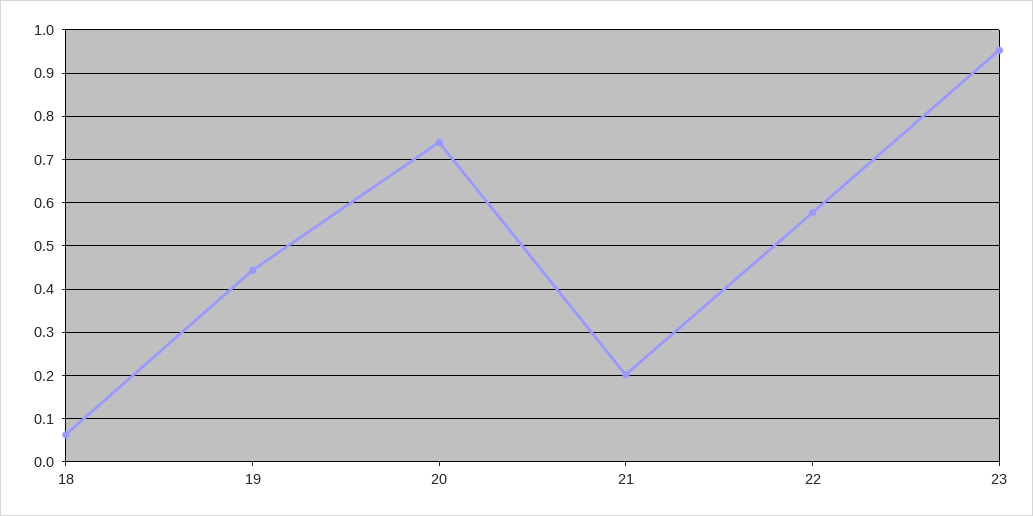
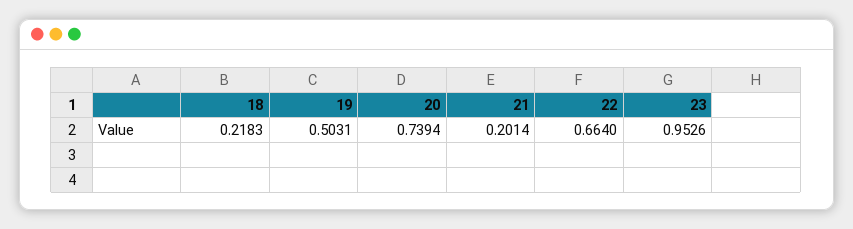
  {
-   "18": 0.06,
+   "18": 0.2183,
-   "19": 0.44,
+   "19": 0.5031,
    "20": 0.7394,
    "21": 0.2014,
-   "22": 0.58,
+   "22": 0.664,
    "23": 0.9526
  }

